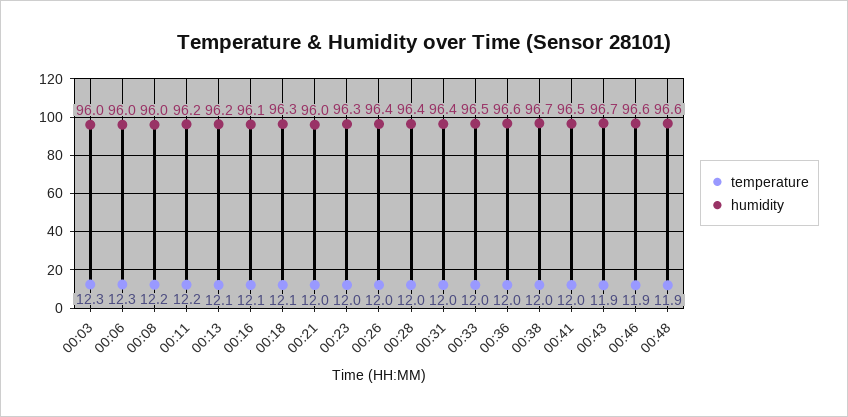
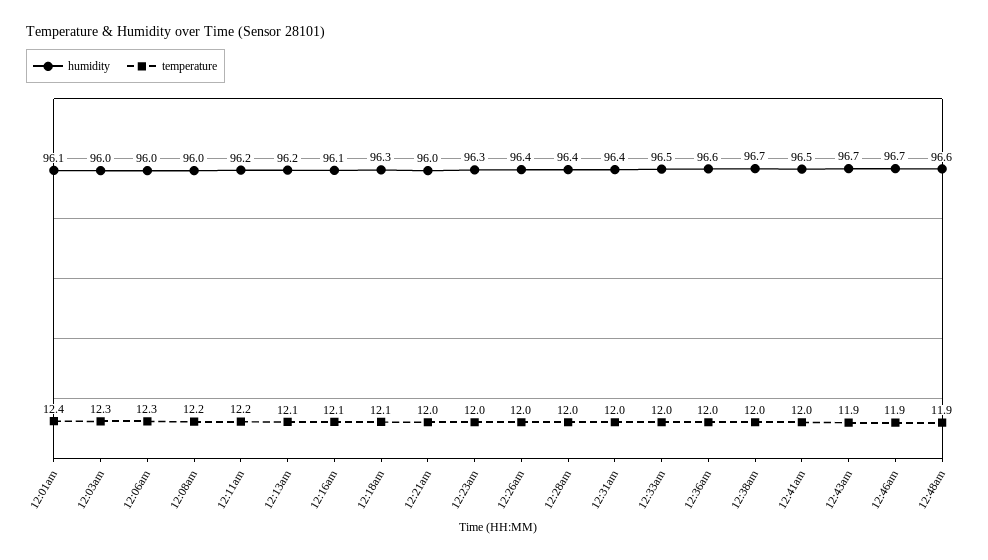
  {
    "temperature": {
      "00:03": 12.3,
      "00:06": 12.3,
      "00:08": 12.2,
      "00:11": 12.2,
      "00:13": 12.1,
      "00:16": 12.1,
      "00:18": 12.1,
      "00:21": 12,
      "00:23": 12,
      "00:26": 12,
      "00:28": 12,
      "00:31": 12,
      "00:33": 12,
      "00:36": 12,
      "00:38": 12,
      "00:41": 12,
      "00:43": 11.9,
      "00:46": 11.9,
-     "00:48": 11.9
+     "00:48": 11.9,
+     "12:01am": 12.4
    },
    "humidity": {
      "00:03": 96,
      "00:06": 96,
      "00:08": 96,
      "00:11": 96.2,
      "00:13": 96.2,
      "00:16": 96.1,
      "00:18": 96.3,
      "00:21": 96,
      "00:23": 96.3,
      "00:26": 96.4,
      "00:28": 96.4,
      "00:31": 96.4,
      "00:33": 96.5,
      "00:36": 96.6,
      "00:38": 96.7,
      "00:41": 96.5,
      "00:43": 96.7,
-     "00:46": 96.6,
+     "00:46": 96.7,
-     "00:48": 96.6
+     "00:48": 96.6,
+     "12:01am": 96.1
    }
  }

